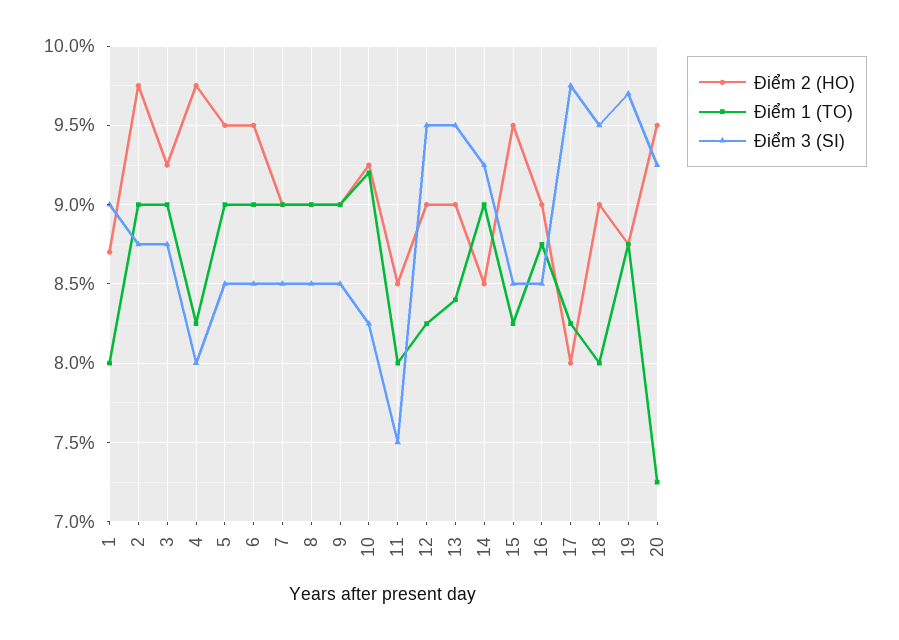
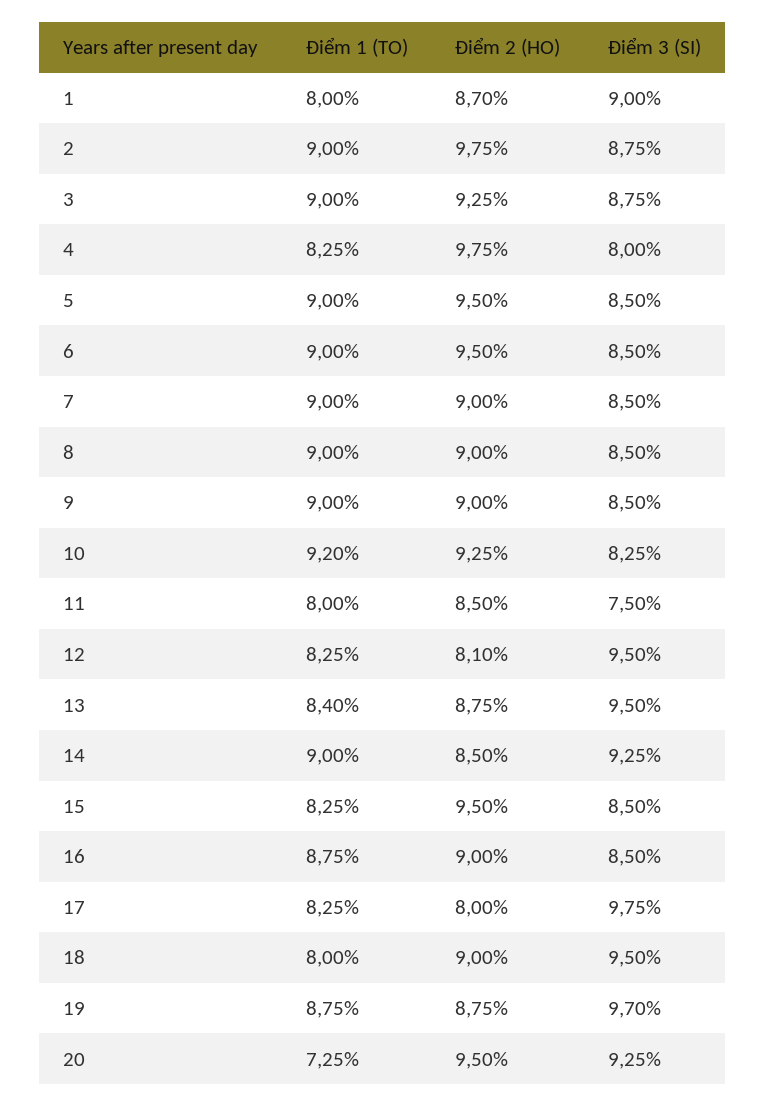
  {
    "Điểm 2 (HO)": {
      "1": 8.7,
      "2": 9.75,
      "3": 9.25,
      "4": 9.75,
      "5": 9.5,
      "6": 9.5,
      "7": 9,
      "8": 9,
      "9": 9,
      "10": 9.25,
      "11": 8.5,
-     "12": 9,
+     "12": 8.1,
-     "13": 9,
+     "13": 8.75,
      "14": 8.5,
      "15": 9.5,
      "16": 9,
      "17": 8,
      "18": 9,
      "19": 8.75,
      "20": 9.5
    },
    "Điểm 1 (TO)": {
      "1": 8,
      "2": 9,
      "3": 9,
      "4": 8.25,
      "5": 9,
      "6": 9,
      "7": 9,
      "8": 9,
      "9": 9,
      "10": 9.2,
      "11": 8,
      "12": 8.25,
      "13": 8.4,
      "14": 9,
      "15": 8.25,
      "16": 8.75,
      "17": 8.25,
      "18": 8,
      "19": 8.75,
      "20": 7.25
    },
    "Điểm 3 (SI)": {
      "1": 9,
      "2": 8.75,
      "3": 8.75,
      "4": 8,
      "5": 8.5,
      "6": 8.5,
      "7": 8.5,
      "8": 8.5,
      "9": 8.5,
      "10": 8.25,
      "11": 7.5,
      "12": 9.5,
      "13": 9.5,
      "14": 9.25,
      "15": 8.5,
      "16": 8.5,
      "17": 9.75,
      "18": 9.5,
      "19": 9.7,
      "20": 9.25
    }
  }

